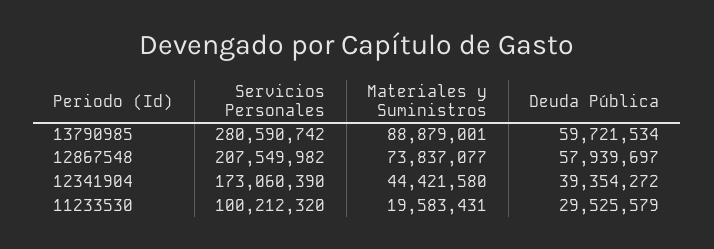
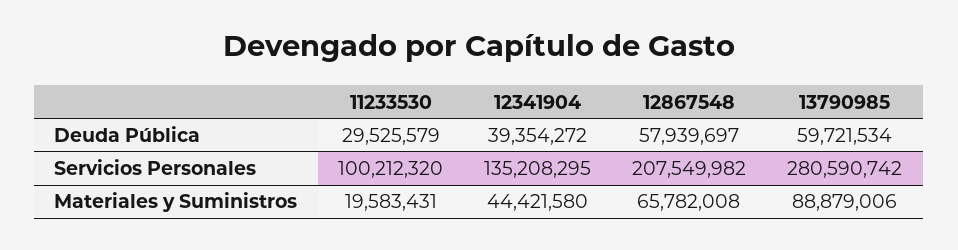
  {
    "Servicios Personales": {
      "13790985": 280590742,
      "12867548": 207549982,
-     "12341904": 173060390,
+     "12341904": 135208295,
      "11233530": 100212320
    },
    "Materiales y Suministros": {
-     "13790985": 88879001,
+     "13790985": 88879006,
-     "12867548": 73837077,
+     "12867548": 65782008,
      "12341904": 44421580,
      "11233530": 19583431
    },
    "Deuda Pública": {
      "13790985": 59721534,
      "12867548": 57939697,
      "12341904": 39354272,
      "11233530": 29525579
    }
  }

